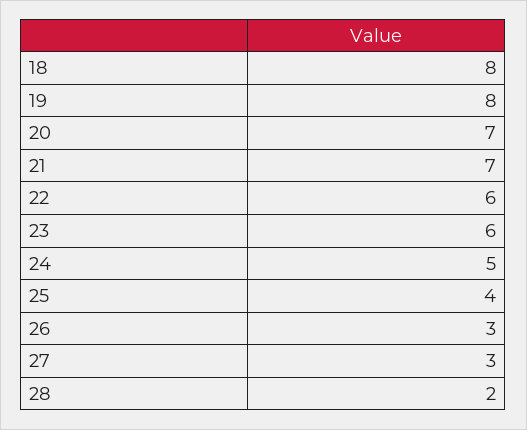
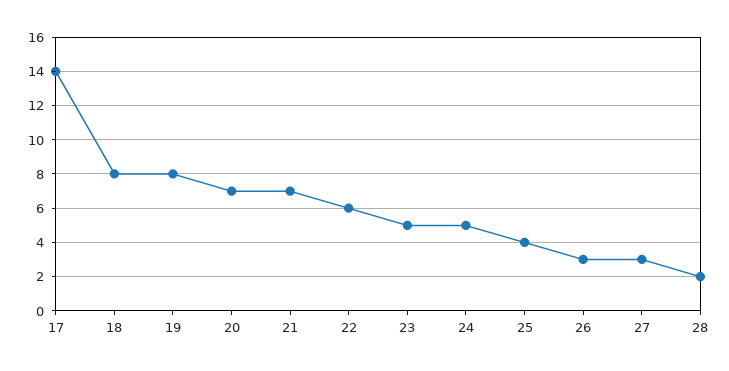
  {
    "18": 8,
    "19": 8,
    "20": 7,
    "21": 7,
    "22": 6,
-   "23": 6,
+   "23": 5,
    "24": 5,
    "25": 4,
    "26": 3,
    "27": 3,
-   "28": 2
+   "28": 2,
+   "17": 14
  }

